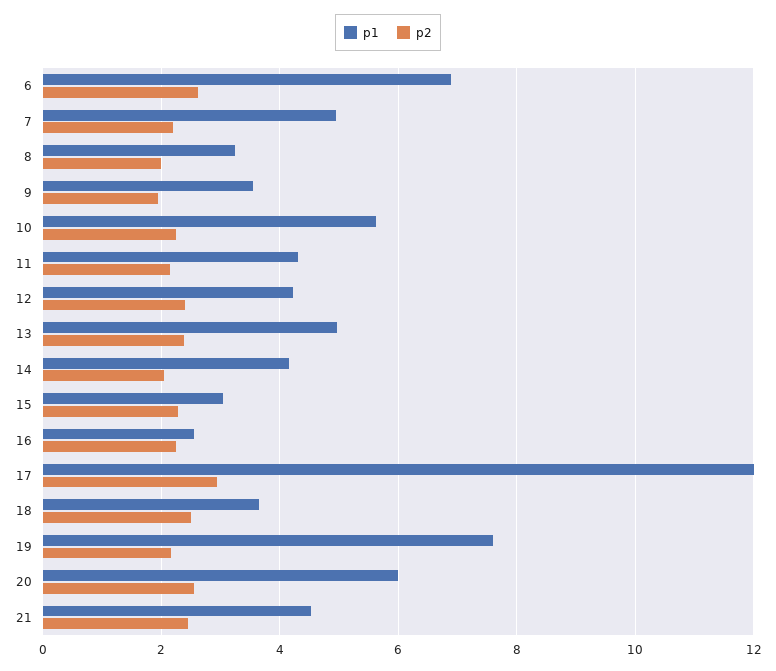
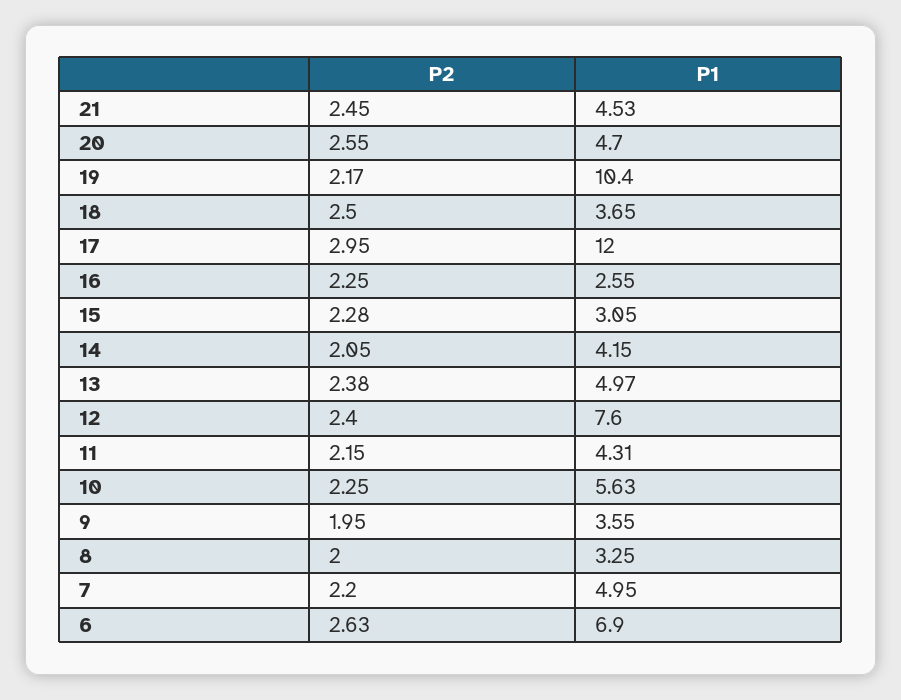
  {
    "p1": {
      "6": 6.9,
      "7": 4.95,
      "8": 3.25,
      "9": 3.55,
      "10": 5.63,
      "11": 4.31,
-     "12": 4.2,
+     "12": 7.6,
      "13": 4.97,
      "14": 4.15,
      "15": 3.05,
      "16": 2.55,
      "17": 12,
      "18": 3.65,
-     "19": 7.6,
+     "19": 10.4,
-     "20": 6,
+     "20": 4.7,
      "21": 4.53
    },
    "p2": {
      "6": 2.63,
      "7": 2.2,
      "8": 2,
      "9": 1.95,
      "10": 2.25,
      "11": 2.15,
      "12": 2.4,
      "13": 2.38,
      "14": 2.05,
      "15": 2.28,
      "16": 2.25,
      "17": 2.95,
      "18": 2.5,
      "19": 2.17,
      "20": 2.55,
      "21": 2.45
    }
  }

